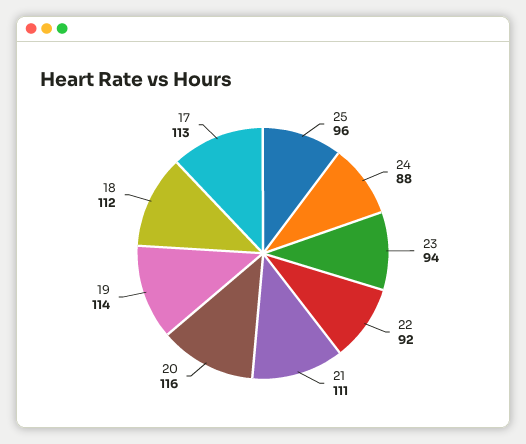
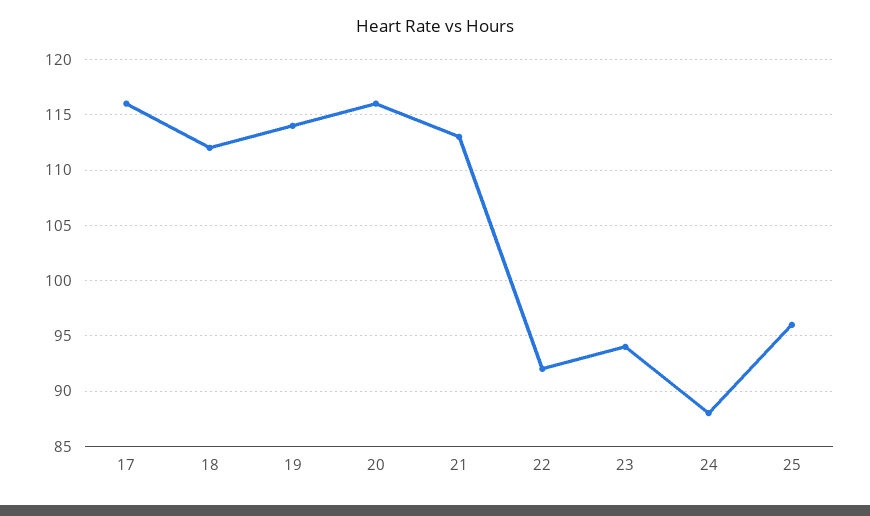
  {
    "25": 96,
    "24": 88,
    "23": 94,
    "22": 92,
-   "21": 111,
+   "21": 113,
    "20": 116,
    "19": 114,
    "18": 112,
-   "17": 113
+   "17": 116
  }

